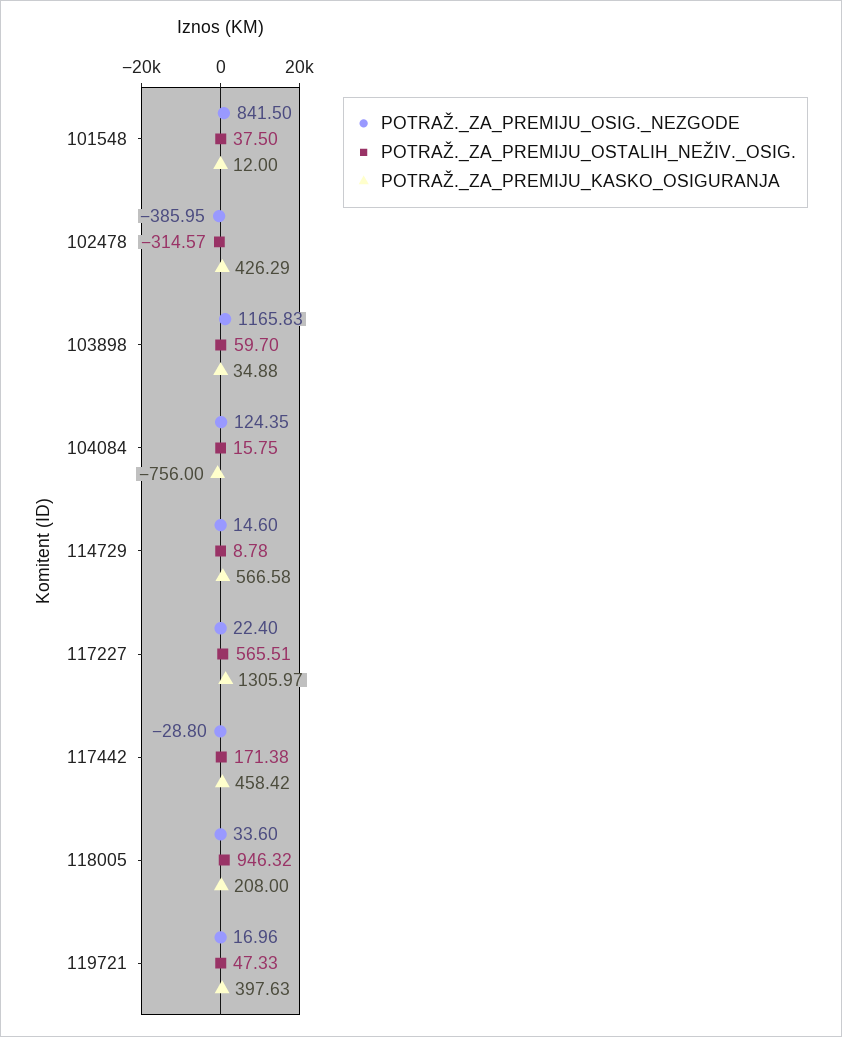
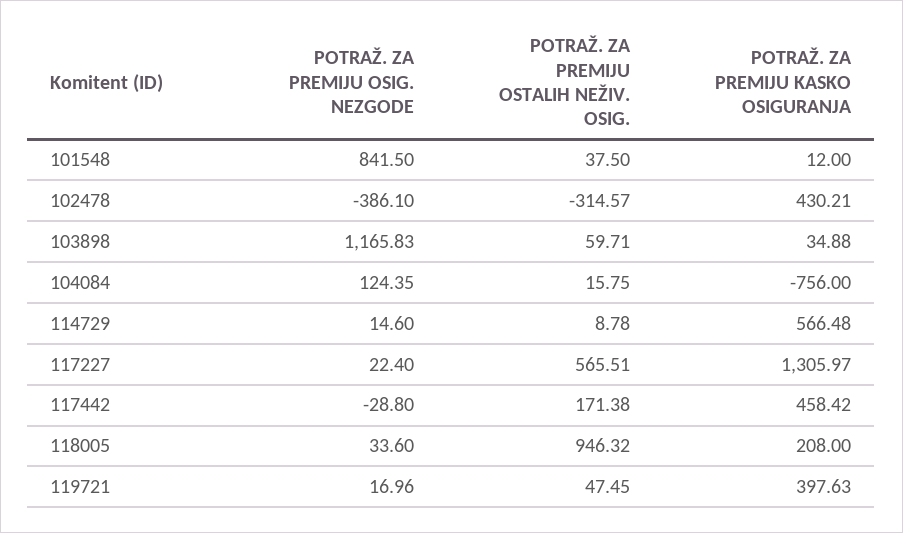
  {
    "POTRAŽ._ZA_PREMIJU_OSIG._NEZGODE": {
      "101548": 841.5,
-     "102478": -385.95,
+     "102478": -386.1,
      "103898": 1165.83,
      "104084": 124.35,
      "114729": 14.6,
      "117227": 22.4,
      "117442": -28.8,
      "118005": 33.6,
      "119721": 16.96
    },
    "POTRAŽ._ZA_PREMIJU_OSTALIH_NEŽIV._OSIG.": {
      "101548": 37.5,
      "102478": -314.57,
-     "103898": 59.7,
+     "103898": 59.71,
      "104084": 15.75,
      "114729": 8.78,
      "117227": 565.51,
      "117442": 171.38,
      "118005": 946.32,
-     "119721": 47.33
+     "119721": 47.45
    },
    "POTRAŽ._ZA_PREMIJU_KASKO_OSIGURANJA": {
      "101548": 12,
-     "102478": 426.29,
+     "102478": 430.21,
      "103898": 34.88,
      "104084": -756,
-     "114729": 566.58,
+     "114729": 566.48,
      "117227": 1305.97,
      "117442": 458.42,
      "118005": 208,
      "119721": 397.63
    }
  }

